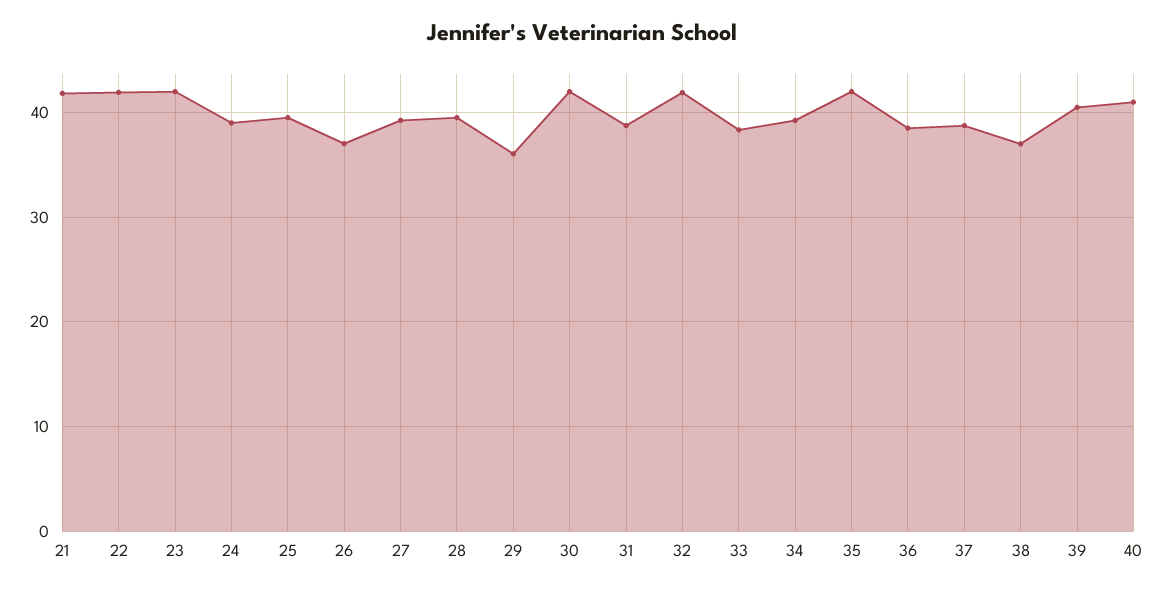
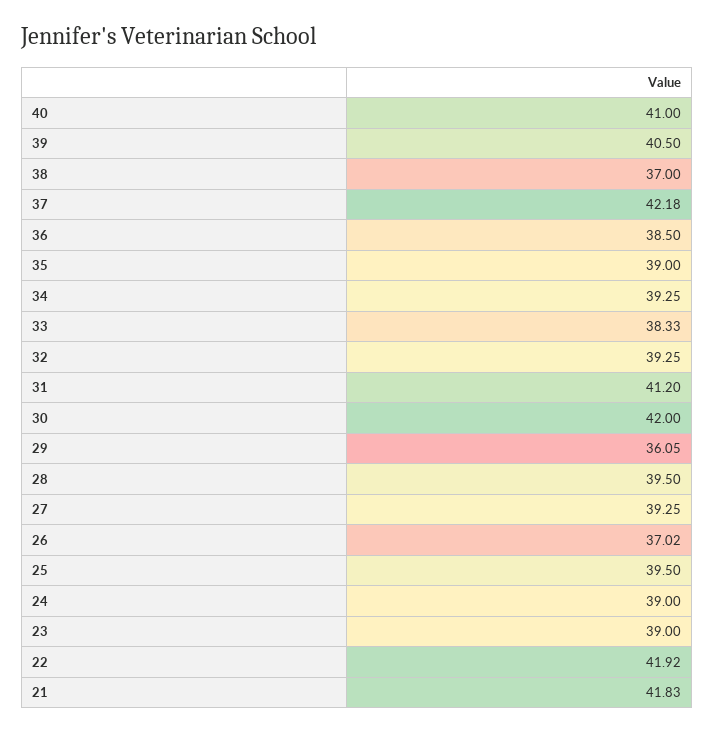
  {
    "21": 41.83,
    "22": 41.92,
-   "23": 42,
+   "23": 39,
    "24": 39,
    "25": 39.5,
    "26": 37.02,
    "27": 39.25,
    "28": 39.5,
    "29": 36.05,
    "30": 42,
-   "31": 39,
+   "31": 41.2,
-   "32": 42,
+   "32": 39.25,
    "33": 38.33,
    "34": 39.25,
-   "35": 42,
+   "35": 39,
    "36": 38.5,
-   "37": 39,
+   "37": 42.18,
    "38": 37,
    "39": 40.5,
    "40": 41
  }

